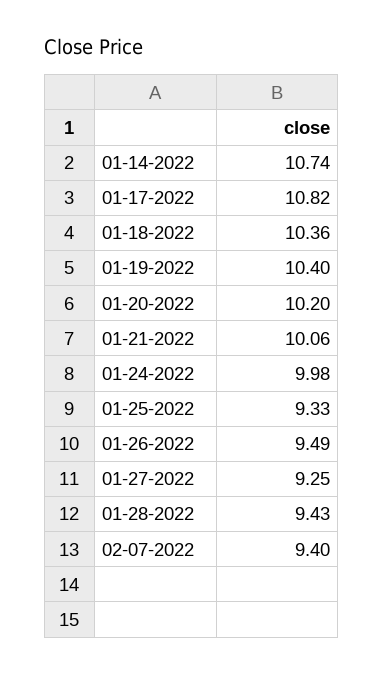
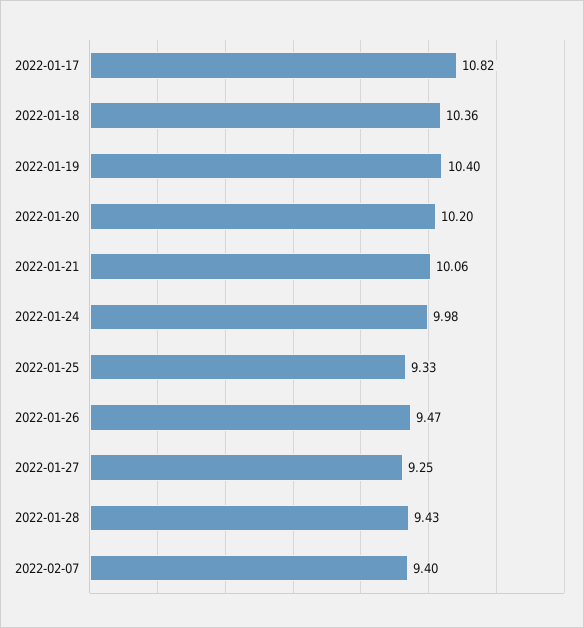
  {
-   "01-14-2022": 10.74,
    "01-17-2022": 10.82,
    "01-18-2022": 10.36,
    "01-19-2022": 10.4,
    "01-20-2022": 10.2,
    "01-21-2022": 10.06,
    "01-24-2022": 9.98,
    "01-25-2022": 9.33,
-   "01-26-2022": 9.49,
+   "01-26-2022": 9.47,
    "01-27-2022": 9.25,
    "01-28-2022": 9.43,
    "02-07-2022": 9.4
  }

